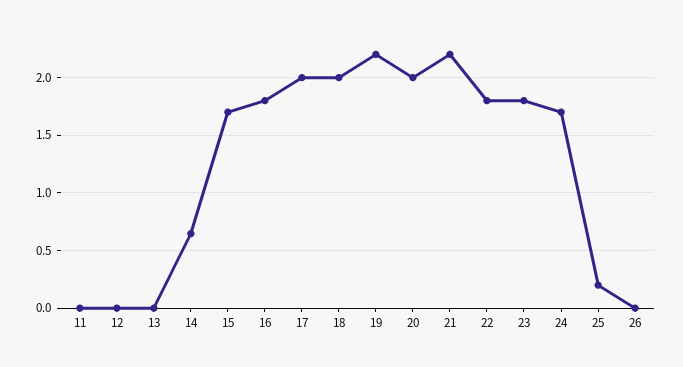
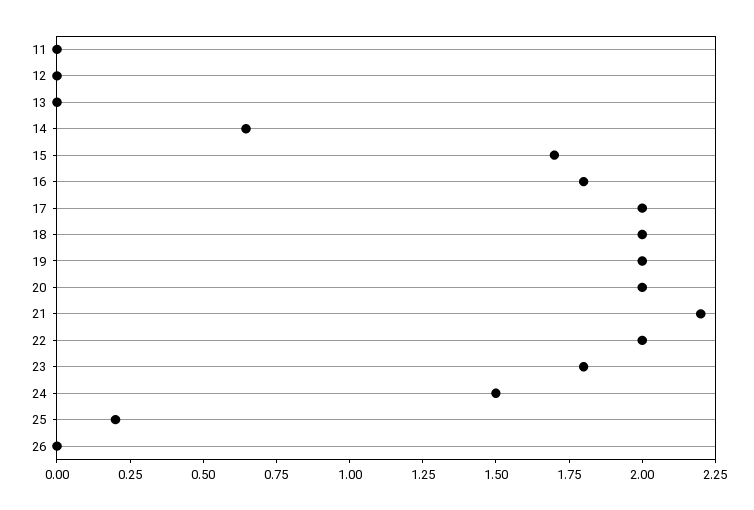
  {
    "11": 0,
    "12": 0,
    "13": 0,
    "14": 0.65,
    "15": 1.7,
    "16": 1.8,
    "17": 2,
    "18": 2,
-   "19": 2.2,
+   "19": 2,
    "20": 2,
    "21": 2.2,
-   "22": 1.8,
+   "22": 2,
    "23": 1.8,
-   "24": 1.7,
+   "24": 1.5,
    "25": 0.2,
    "26": 0
  }

